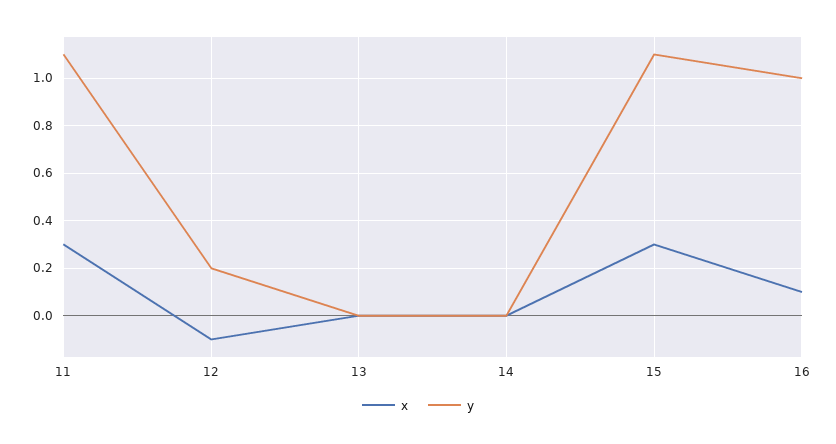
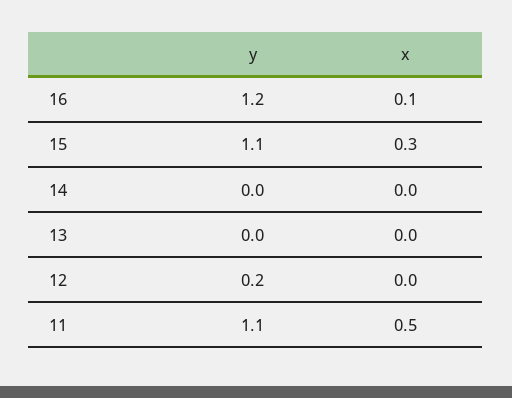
  {
    "x": {
-     "11": 0.3,
+     "11": 0.5,
-     "12": -0.1,
+     "12": 0,
      "13": 0,
      "14": 0,
      "15": 0.3,
      "16": 0.1
    },
    "y": {
      "11": 1.1,
      "12": 0.2,
      "13": 0,
      "14": 0,
      "15": 1.1,
-     "16": 1
+     "16": 1.2
    }
  }

